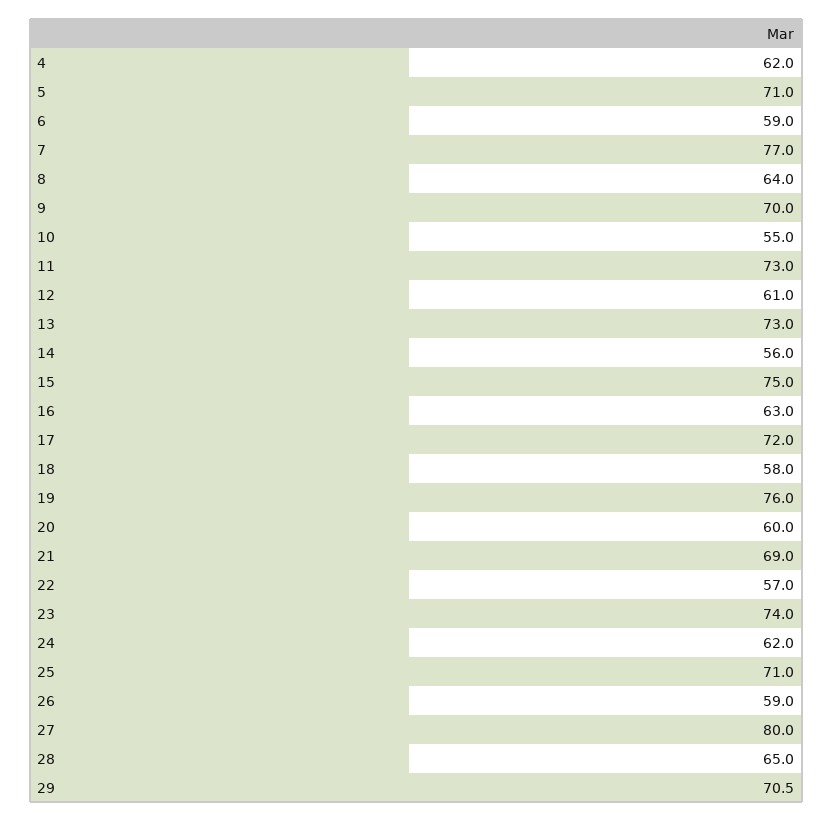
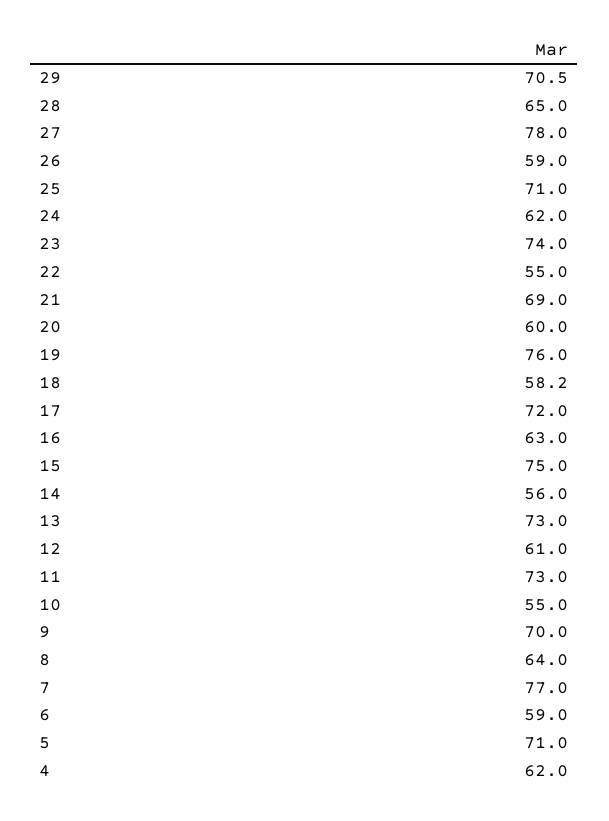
  {
    "4": 62,
    "5": 71,
    "6": 59,
    "7": 77,
    "8": 64,
    "9": 70,
    "10": 55,
    "11": 73,
    "12": 61,
    "13": 73,
    "14": 56,
    "15": 75,
    "16": 63,
    "17": 72,
-   "18": 58,
+   "18": 58.2,
    "19": 76,
    "20": 60,
    "21": 69,
-   "22": 57,
+   "22": 55,
    "23": 74,
    "24": 62,
    "25": 71,
    "26": 59,
-   "27": 80,
+   "27": 78,
    "28": 65,
    "29": 70.5
  }

